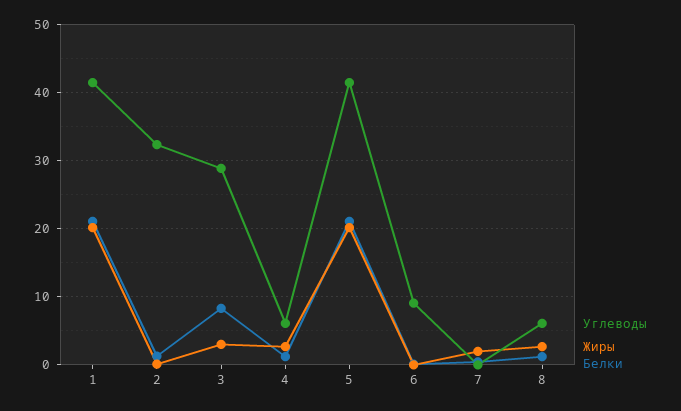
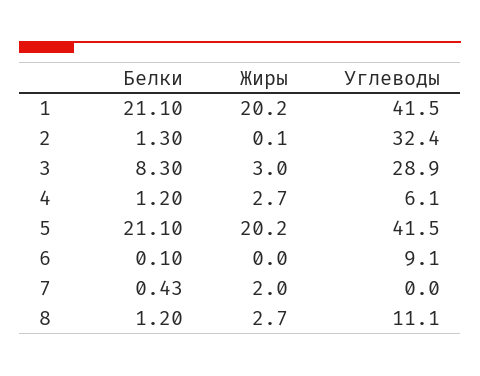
  {
    "Углеводы": {
      "1": 41.5,
      "2": 32.4,
      "3": 28.9,
      "4": 6.1,
      "5": 41.5,
      "6": 9.1,
      "7": 0,
-     "8": 6
+     "8": 11.1
    },
    "Жиры": {
      "1": 20.2,
      "2": 0.1,
      "3": 3,
      "4": 2.7,
      "5": 20.2,
      "6": 0,
      "7": 2,
      "8": 2.7
    },
    "Белки": {
      "1": 21.1,
      "2": 1.3,
      "3": 8.3,
      "4": 1.2,
      "5": 21.1,
      "6": 0.1,
      "7": 0.43,
      "8": 1.2
    }
  }

